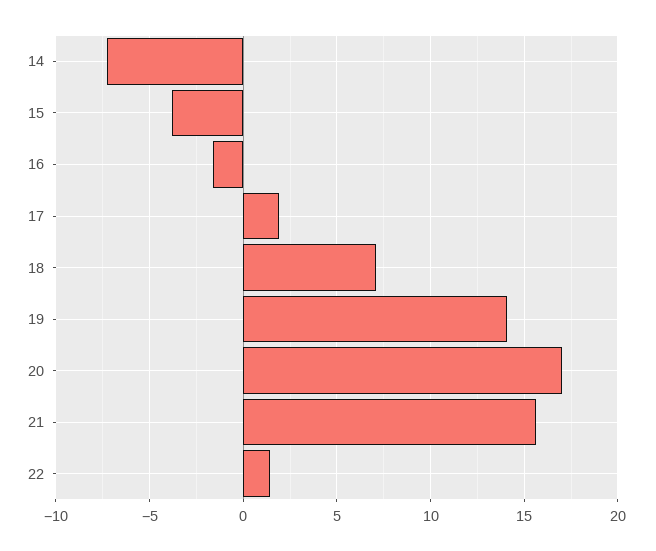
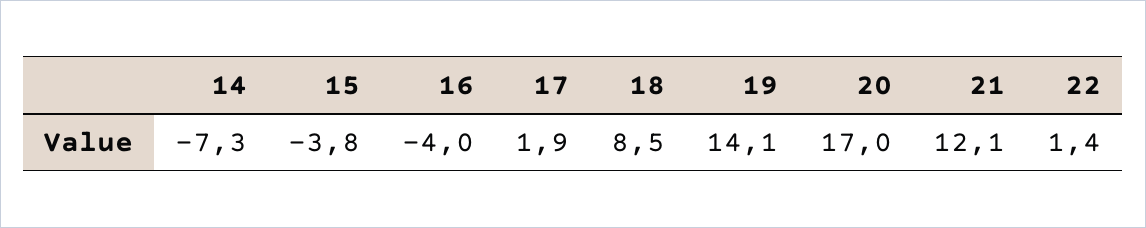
  {
    "14": -7.3,
    "15": -3.8,
-   "16": -1.5,
+   "16": -4,
    "17": 1.9,
-   "18": 7,
+   "18": 8.5,
    "19": 14.1,
    "20": 17,
-   "21": 15.5,
+   "21": 12.1,
    "22": 1.4
  }

